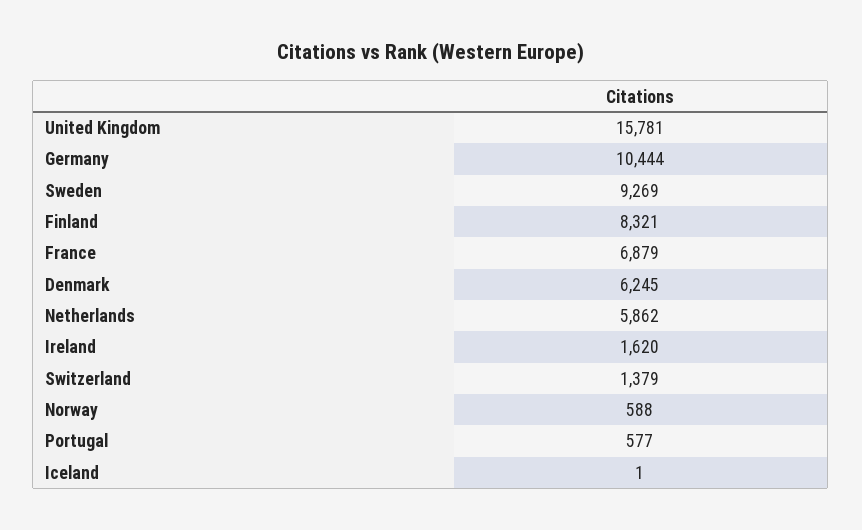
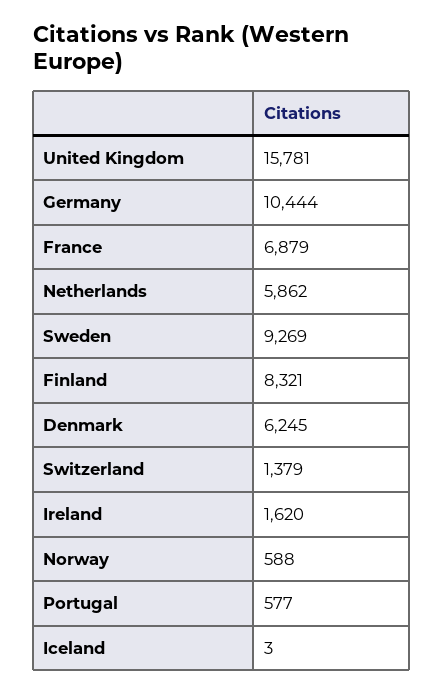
  {
    "United Kingdom": 15781,
    "Germany": 10444,
    "Sweden": 9269,
    "Finland": 8321,
    "France": 6879,
    "Denmark": 6245,
    "Netherlands": 5862,
    "Ireland": 1620,
    "Switzerland": 1379,
    "Norway": 588,
    "Portugal": 577,
-   "Iceland": 1
+   "Iceland": 3
  }

